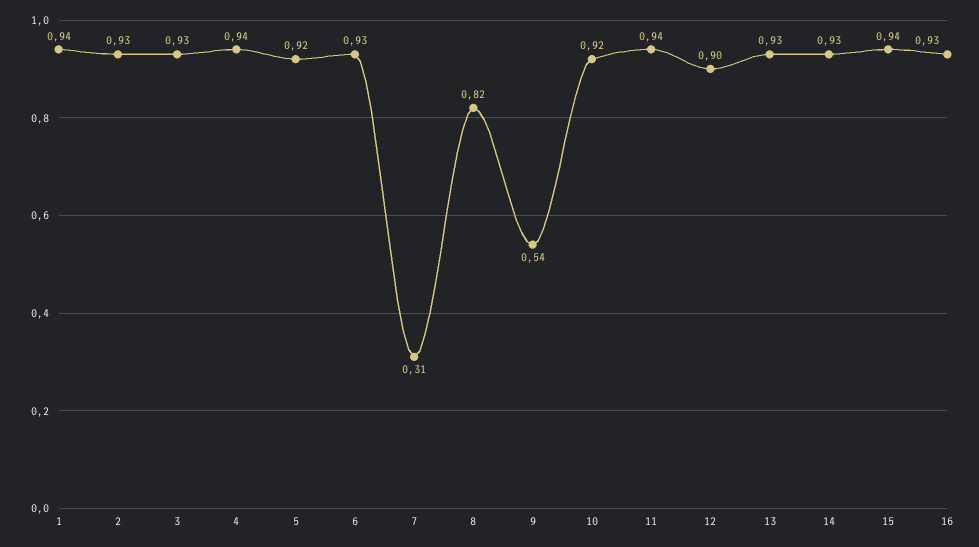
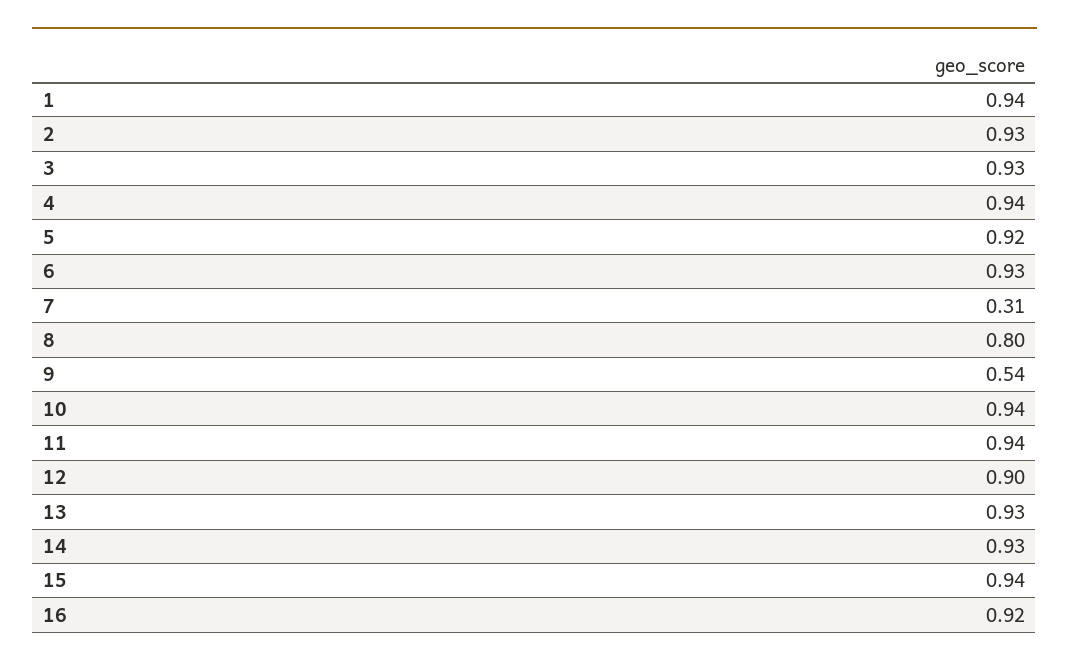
  {
    "1": 0.94,
    "2": 0.93,
    "3": 0.93,
    "4": 0.94,
    "5": 0.92,
    "6": 0.93,
    "7": 0.31,
-   "8": 0.82,
+   "8": 0.8,
    "9": 0.54,
-   "10": 0.92,
+   "10": 0.94,
    "11": 0.94,
    "12": 0.9,
    "13": 0.93,
    "14": 0.93,
    "15": 0.94,
-   "16": 0.93
+   "16": 0.92
  }

